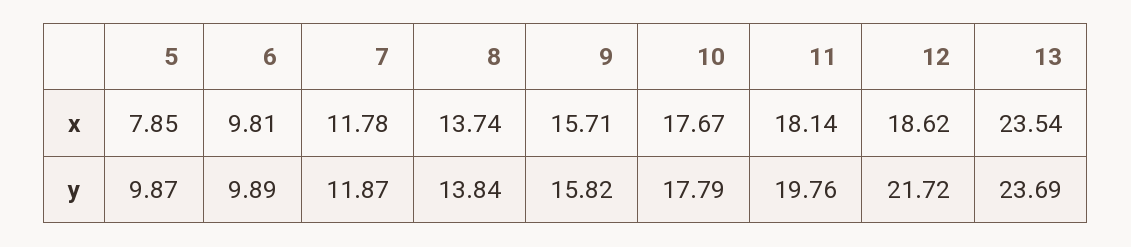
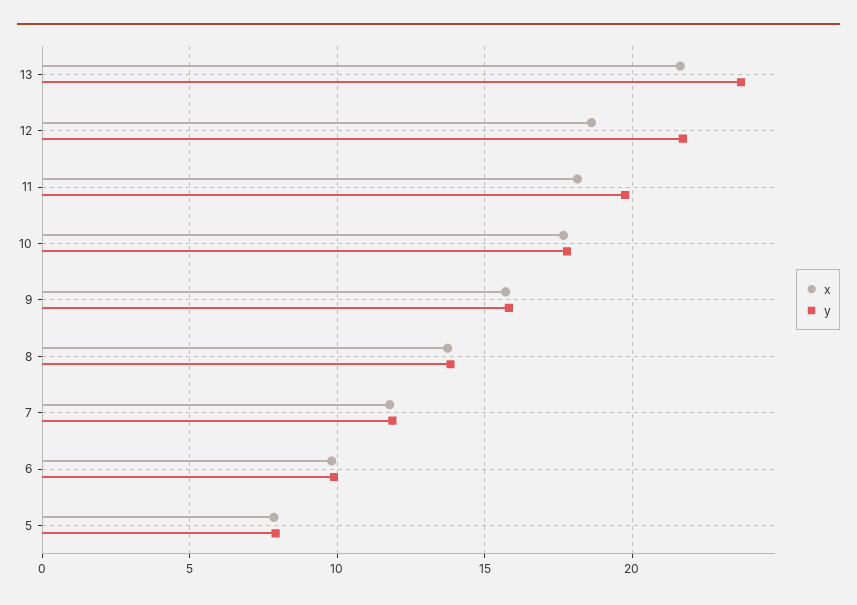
  {
    "x": {
      "5": 7.85,
      "6": 9.81,
      "7": 11.78,
      "8": 13.74,
      "9": 15.71,
      "10": 17.67,
      "11": 18.14,
      "12": 18.62,
-     "13": 23.54
+     "13": 21.5
    },
    "y": {
-     "5": 9.87,
+     "5": 8,
      "6": 9.89,
      "7": 11.87,
      "8": 13.84,
      "9": 15.82,
      "10": 17.79,
      "11": 19.76,
      "12": 21.72,
      "13": 23.69
    }
  }

